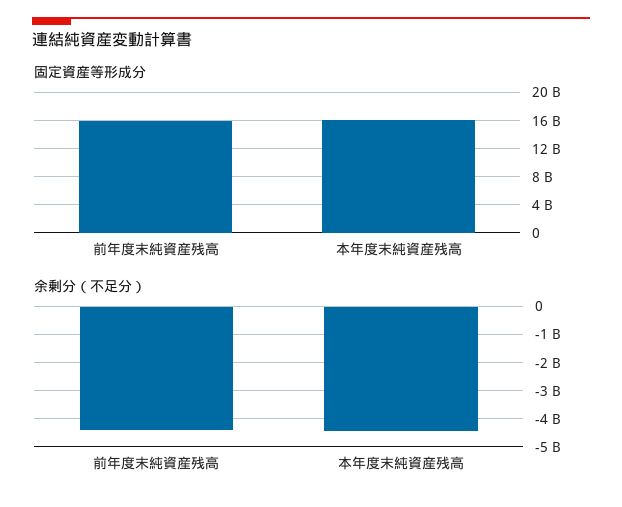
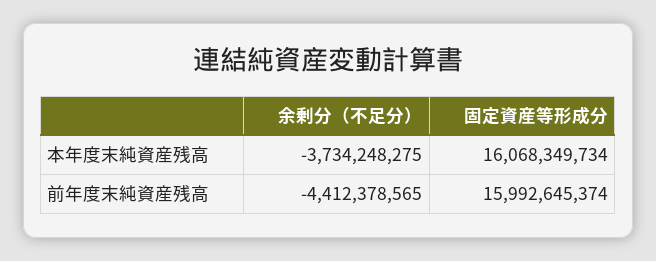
  {
    "固定資産等形成分": {
      "前年度末純資産残高": 15992645374,
      "本年度末純資産残高": 16068349734
    },
    "余剰分（不足分）": {
      "前年度末純資産残高": -4412378565,
-     "本年度末純資産残高": -4500000000
+     "本年度末純資産残高": -3734248275
    }
  }

